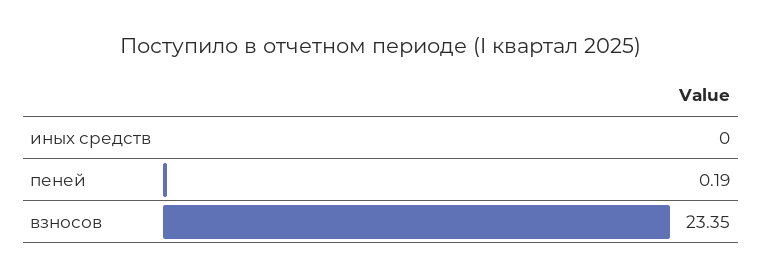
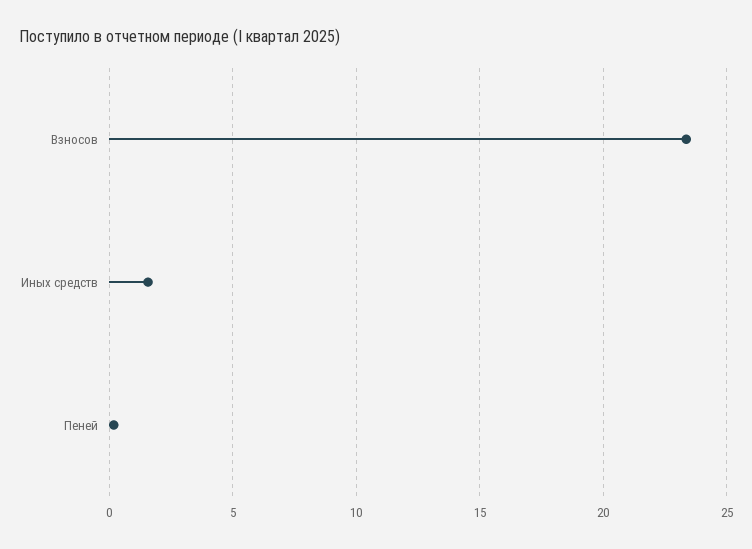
  {
-   "иных средств": 0,
+   "иных средств": 1.5,
    "пеней": 0.19,
    "взносов": 23.35
  }

